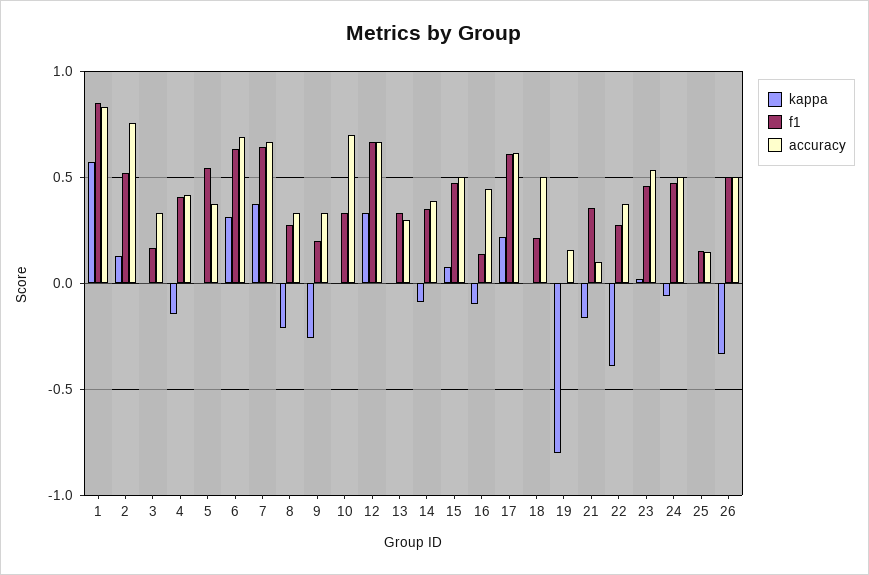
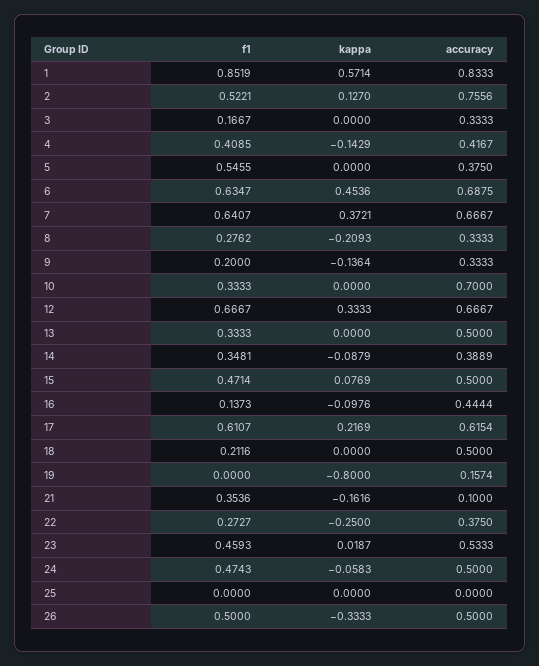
  {
    "kappa": {
      "1": 0.5714,
      "2": 0.127,
      "3": 0,
      "4": -0.1429,
      "5": 0,
-     "6": 0.3,
+     "6": 0.4536,
      "7": 0.3721,
      "8": -0.2093,
-     "9": -0.25,
+     "9": -0.1364,
      "10": 0,
      "12": 0.3333,
      "13": 0,
      "14": -0.0879,
      "15": 0.0769,
      "16": -0.0976,
      "17": 0.2169,
      "18": 0,
      "19": -0.8,
      "21": -0.1616,
-     "22": -0.4,
+     "22": -0.25,
      "23": 0.0187,
      "24": -0.0583,
      "25": 0,
      "26": -0.3333
    },
    "f1": {
      "1": 0.8519,
      "2": 0.5221,
      "3": 0.1667,
      "4": 0.4085,
      "5": 0.5455,
      "6": 0.6347,
      "7": 0.6407,
      "8": 0.2762,
      "9": 0.2,
      "10": 0.3333,
      "12": 0.6667,
      "13": 0.3333,
      "14": 0.3481,
      "15": 0.4714,
      "16": 0.1373,
      "17": 0.6107,
      "18": 0.2116,
      "19": 0,
      "21": 0.3536,
      "22": 0.2727,
      "23": 0.4593,
      "24": 0.4743,
-     "25": 0.15,
+     "25": 0,
      "26": 0.5
    },
    "accuracy": {
      "1": 0.8333,
      "2": 0.7556,
      "3": 0.3333,
      "4": 0.4167,
      "5": 0.375,
      "6": 0.6875,
      "7": 0.6667,
      "8": 0.3333,
      "9": 0.3333,
      "10": 0.7,
      "12": 0.6667,
-     "13": 0.3,
+     "13": 0.5,
      "14": 0.3889,
      "15": 0.5,
      "16": 0.4444,
      "17": 0.6154,
      "18": 0.5,
      "19": 0.1574,
      "21": 0.1,
      "22": 0.375,
      "23": 0.5333,
      "24": 0.5,
-     "25": 0.15,
+     "25": 0,
      "26": 0.5
    }
  }

